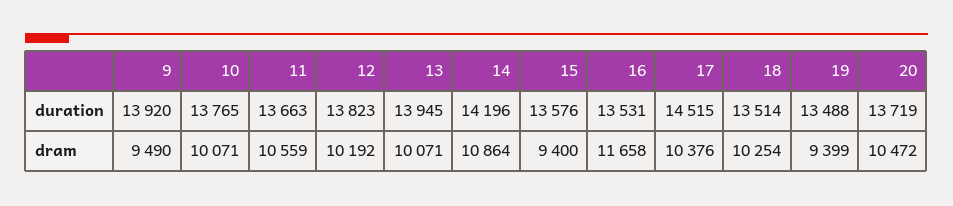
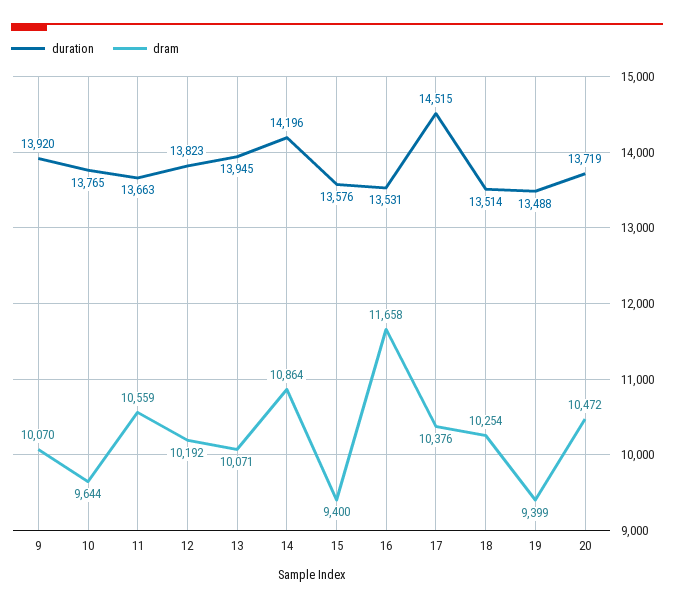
  {
    "duration": {
      "9": 13920,
      "10": 13765,
      "11": 13663,
      "12": 13823,
      "13": 13945,
      "14": 14196,
      "15": 13576,
      "16": 13531,
      "17": 14515,
      "18": 13514,
      "19": 13488,
      "20": 13719
    },
    "dram": {
-     "9": 9490,
+     "9": 10070,
-     "10": 10071,
+     "10": 9644,
      "11": 10559,
      "12": 10192,
      "13": 10071,
      "14": 10864,
      "15": 9400,
      "16": 11658,
      "17": 10376,
      "18": 10254,
      "19": 9399,
      "20": 10472
    }
  }

